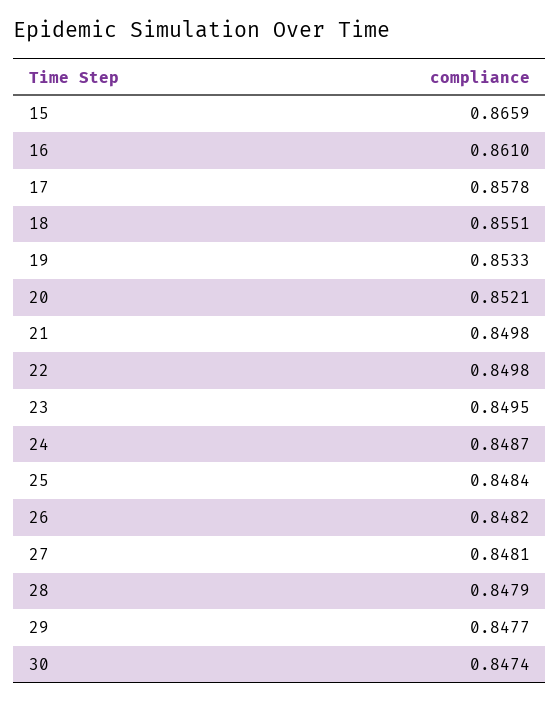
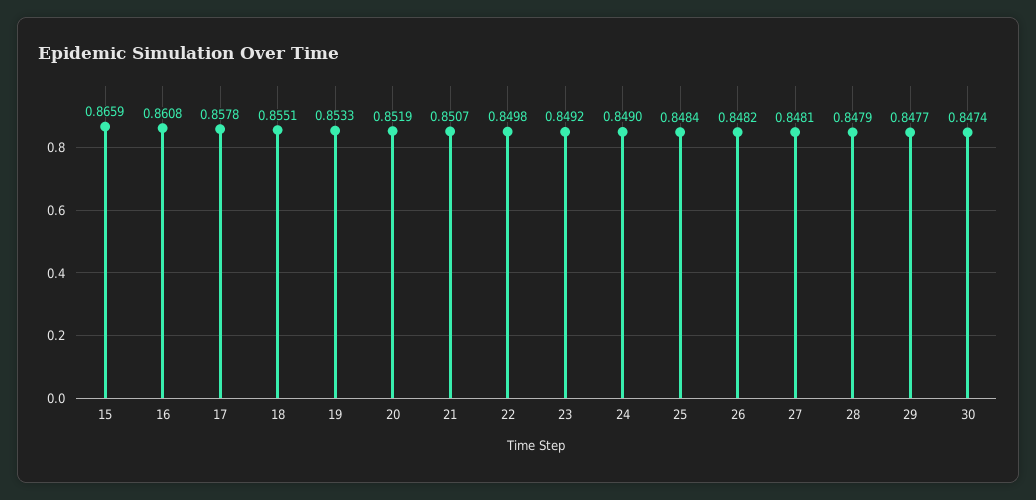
  {
    "15": 0.8659,
-   "16": 0.861,
+   "16": 0.8608,
    "17": 0.8578,
    "18": 0.8551,
    "19": 0.8533,
-   "20": 0.8521,
+   "20": 0.8519,
-   "21": 0.8498,
+   "21": 0.8507,
    "22": 0.8498,
-   "23": 0.8495,
+   "23": 0.8492,
-   "24": 0.8487,
+   "24": 0.849,
    "25": 0.8484,
    "26": 0.8482,
    "27": 0.8481,
    "28": 0.8479,
    "29": 0.8477,
    "30": 0.8474
  }

